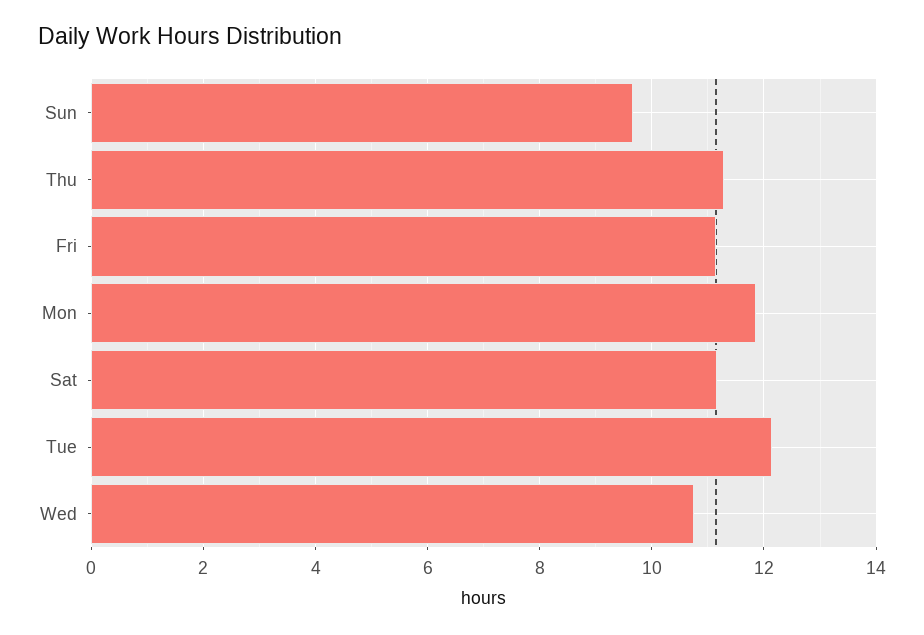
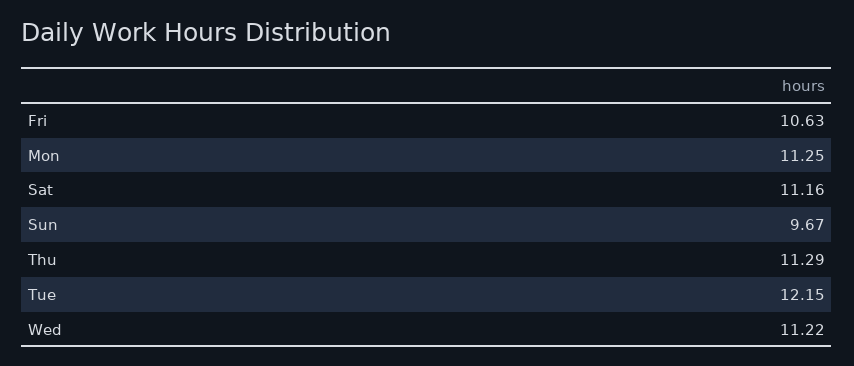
  {
    "Sun": 9.67,
    "Thu": 11.29,
-   "Fri": 11.2,
+   "Fri": 10.63,
-   "Mon": 11.8,
+   "Mon": 11.25,
    "Sat": 11.16,
    "Tue": 12.15,
-   "Wed": 10.8
+   "Wed": 11.22
  }

